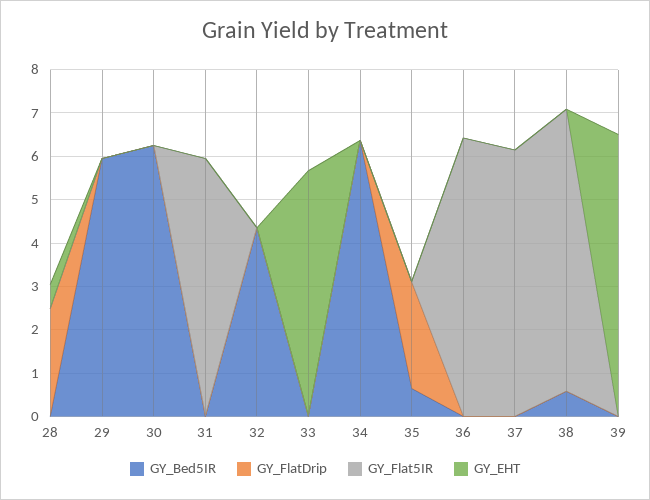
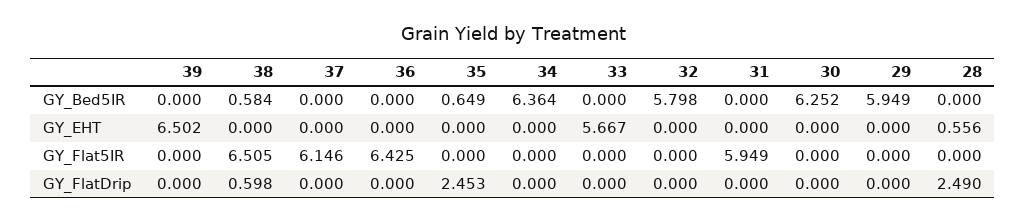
  {
    "GY_Bed5IR": {
      "28": 0,
      "29": 5.949,
      "30": 6.252,
      "31": 0,
-     "32": 4.4,
+     "32": 5.798,
      "33": 0,
      "34": 6.364,
      "35": 0.649,
      "36": 0,
      "37": 0,
      "38": 0.584,
      "39": 0
    },
    "GY_FlatDrip": {
      "28": 2.49,
      "29": 0,
      "30": 0,
      "31": 0,
      "32": 0,
      "33": 0,
      "34": 0,
      "35": 2.453,
      "36": 0,
      "37": 0,
-     "38": 0,
+     "38": 0.598,
      "39": 0
    },
    "GY_Flat5IR": {
      "28": 0,
      "29": 0,
      "30": 0,
      "31": 5.949,
      "32": 0,
      "33": 0,
      "34": 0,
      "35": 0,
      "36": 6.425,
      "37": 6.146,
      "38": 6.505,
      "39": 0
    },
    "GY_EHT": {
      "28": 0.556,
      "29": 0,
      "30": 0,
      "31": 0,
      "32": 0,
      "33": 5.667,
      "34": 0,
      "35": 0,
      "36": 0,
      "37": 0,
      "38": 0,
      "39": 6.502
    }
  }

